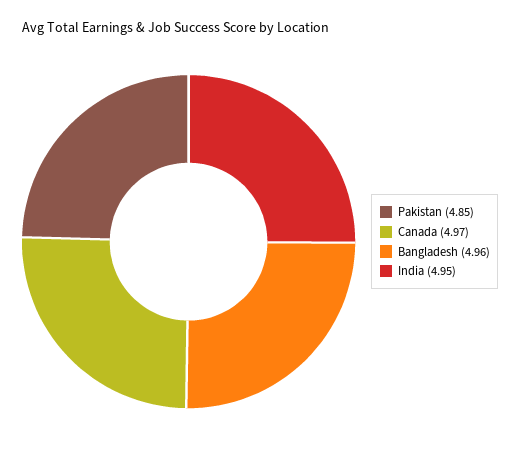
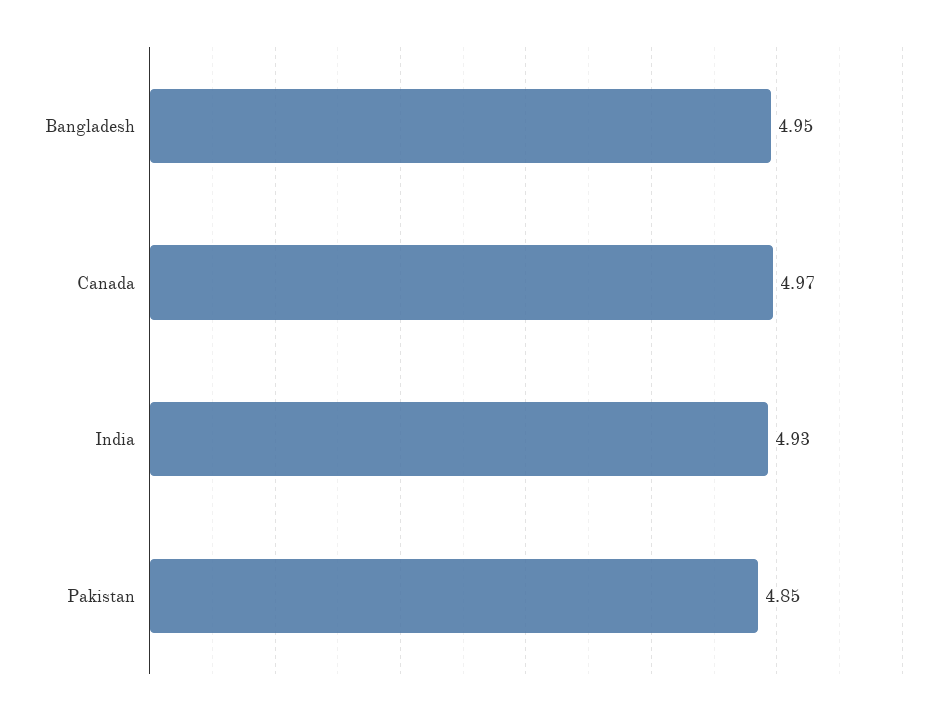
  {
    "Pakistan": 4.85,
    "Canada": 4.97,
-   "Bangladesh": 4.96,
+   "Bangladesh": 4.95,
-   "India": 4.95
+   "India": 4.93
  }

